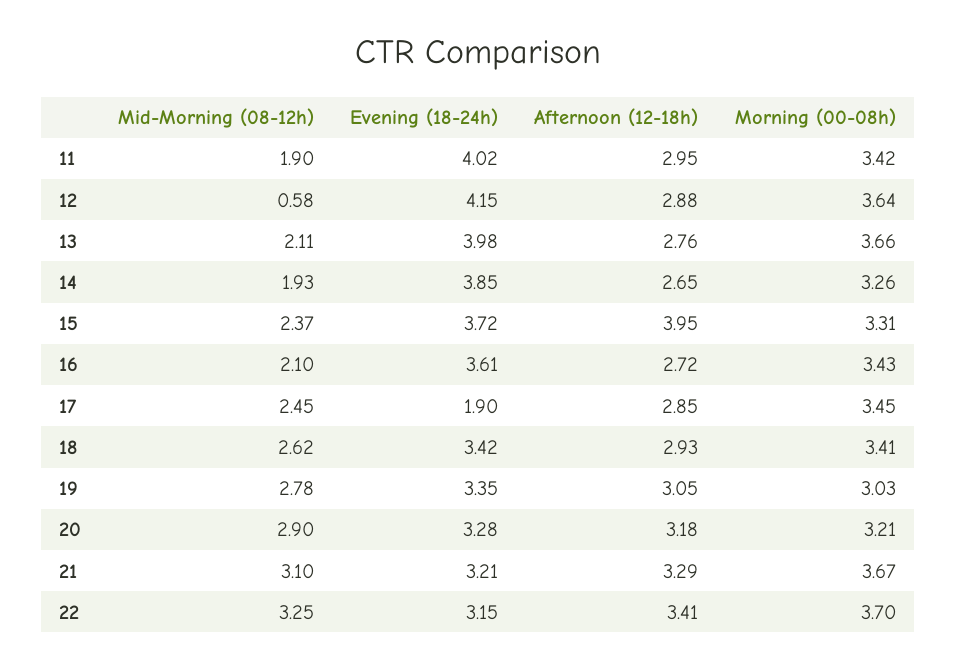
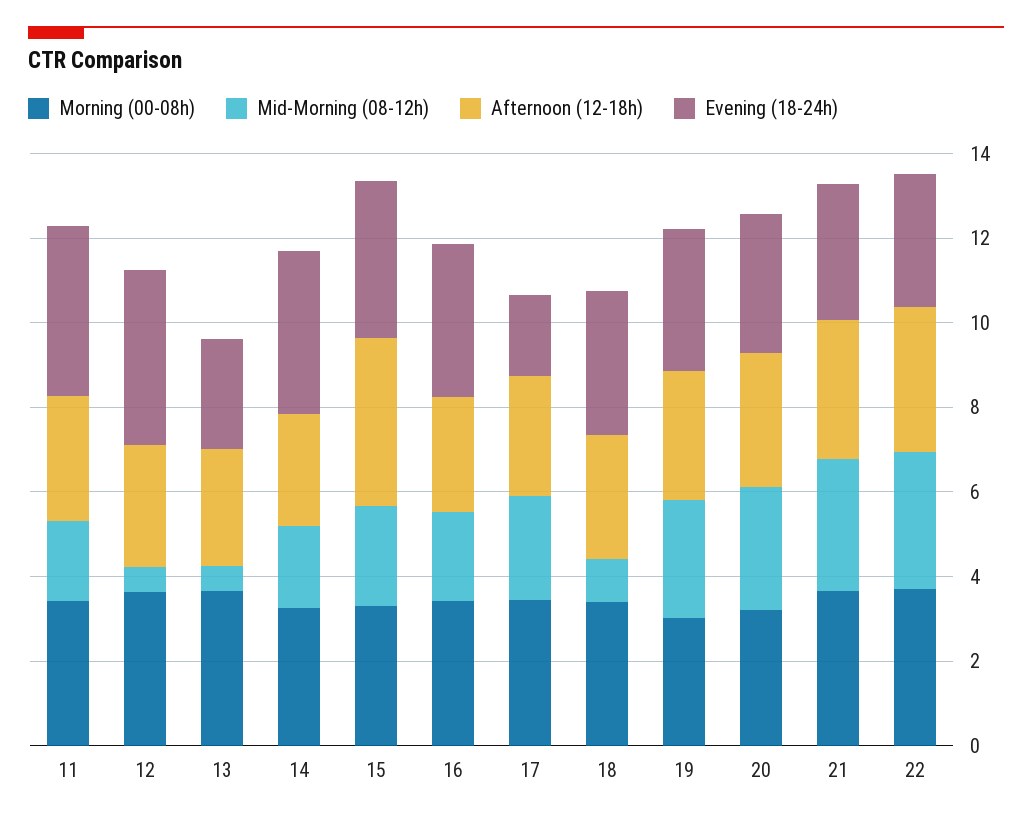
  {
    "Mid-Morning (08-12h)": {
      "11": 1.9,
      "12": 0.58,
-     "13": 2.11,
+     "13": 0.5,
      "14": 1.93,
      "15": 2.37,
      "16": 2.1,
      "17": 2.45,
-     "18": 2.62,
+     "18": 1,
      "19": 2.78,
      "20": 2.9,
      "21": 3.1,
      "22": 3.25
    },
    "Evening (18-24h)": {
      "11": 4.02,
      "12": 4.15,
-     "13": 3.98,
+     "13": 2.5,
      "14": 3.85,
      "15": 3.72,
      "16": 3.61,
      "17": 1.9,
      "18": 3.42,
      "19": 3.35,
      "20": 3.28,
      "21": 3.21,
      "22": 3.15
    },
    "Afternoon (12-18h)": {
      "11": 2.95,
      "12": 2.88,
      "13": 2.76,
      "14": 2.65,
      "15": 3.95,
      "16": 2.72,
      "17": 2.85,
      "18": 2.93,
      "19": 3.05,
      "20": 3.18,
      "21": 3.29,
      "22": 3.41
    },
    "Morning (00-08h)": {
      "11": 3.42,
      "12": 3.64,
      "13": 3.66,
      "14": 3.26,
      "15": 3.31,
      "16": 3.43,
      "17": 3.45,
      "18": 3.41,
      "19": 3.03,
      "20": 3.21,
      "21": 3.67,
      "22": 3.7
    }
  }

